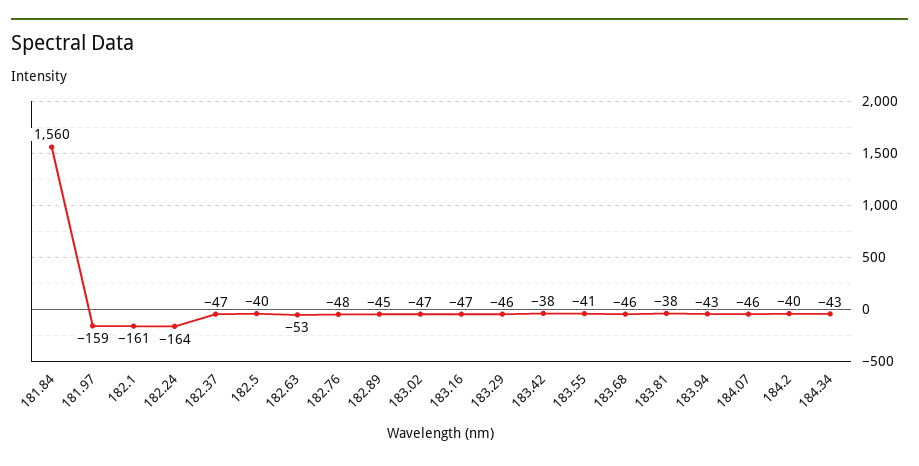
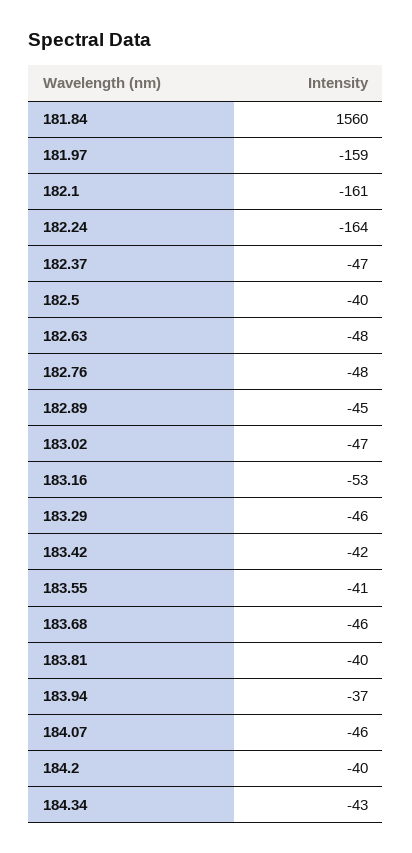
  {
    "181.84": 1560,
    "181.97": -159,
    "182.1": -161,
    "182.24": -164,
    "182.37": -47,
    "182.5": -40,
-   "182.63": -53,
+   "182.63": -48,
    "182.76": -48,
    "182.89": -45,
    "183.02": -47,
-   "183.16": -47,
+   "183.16": -53,
    "183.29": -46,
-   "183.42": -38,
+   "183.42": -42,
    "183.55": -41,
    "183.68": -46,
-   "183.81": -38,
+   "183.81": -40,
-   "183.94": -43,
+   "183.94": -37,
    "184.07": -46,
    "184.2": -40,
    "184.34": -43
  }

